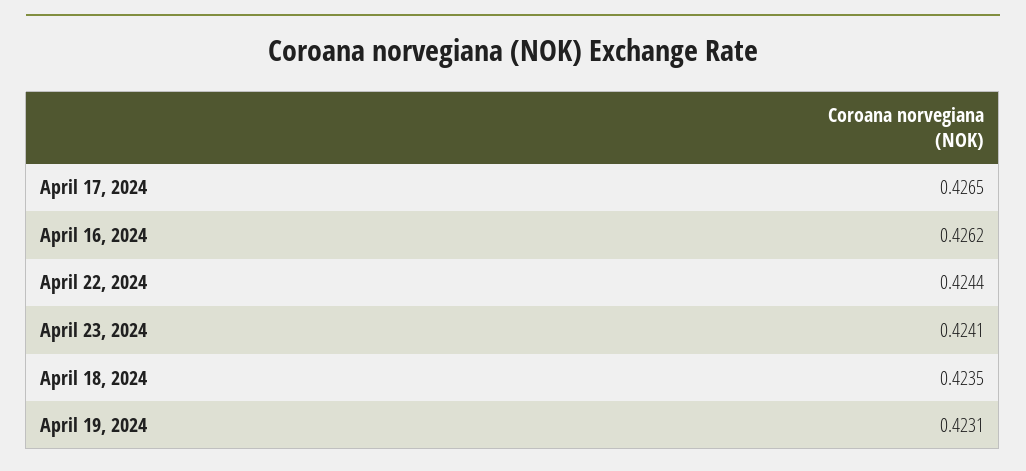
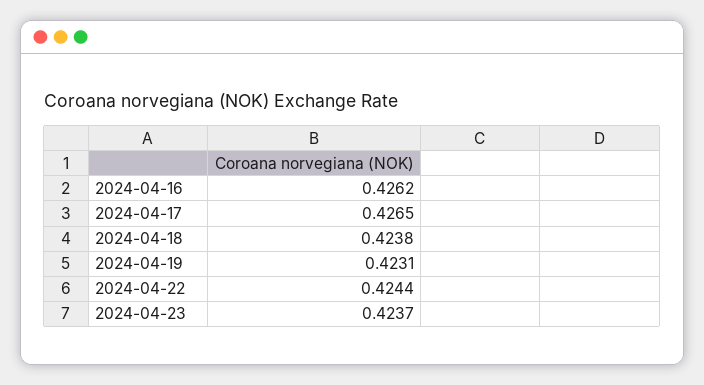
  {
    "April 17, 2024": 0.4265,
    "April 16, 2024": 0.4262,
    "April 22, 2024": 0.4244,
-   "April 23, 2024": 0.4241,
+   "April 23, 2024": 0.4237,
-   "April 18, 2024": 0.4235,
+   "April 18, 2024": 0.4238,
    "April 19, 2024": 0.4231
  }

